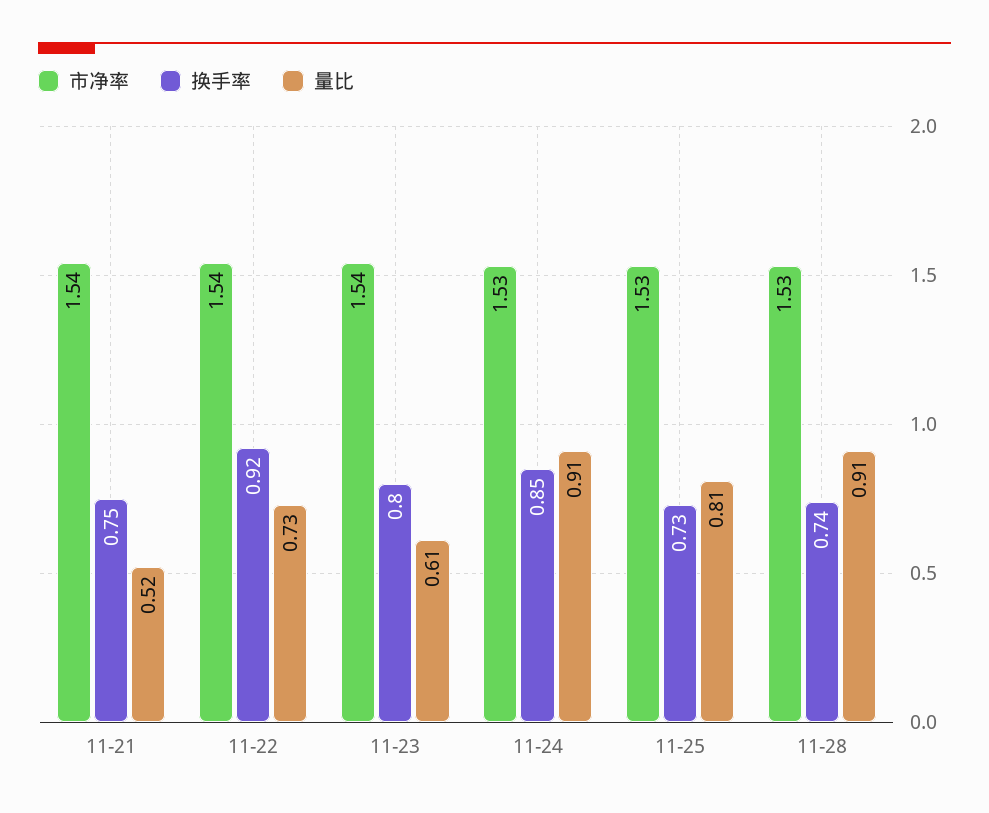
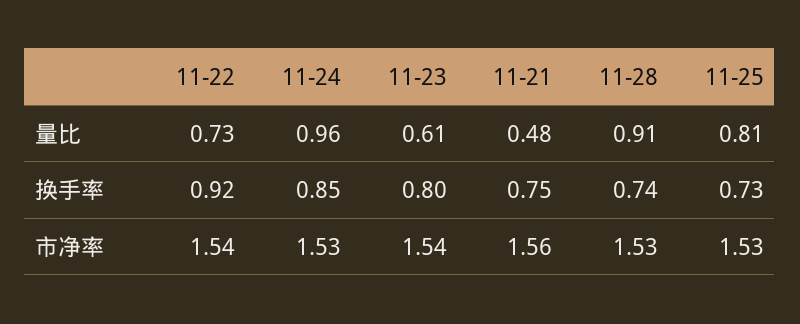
  {
    "市净率": {
-     "11-21": 1.54,
+     "11-21": 1.56,
      "11-22": 1.54,
      "11-23": 1.54,
      "11-24": 1.53,
      "11-25": 1.53,
      "11-28": 1.53
    },
    "换手率": {
      "11-21": 0.75,
      "11-22": 0.92,
      "11-23": 0.8,
      "11-24": 0.85,
      "11-25": 0.73,
      "11-28": 0.74
    },
    "量比": {
-     "11-21": 0.52,
+     "11-21": 0.48,
      "11-22": 0.73,
      "11-23": 0.61,
-     "11-24": 0.91,
+     "11-24": 0.96,
      "11-25": 0.81,
      "11-28": 0.91
    }
  }

